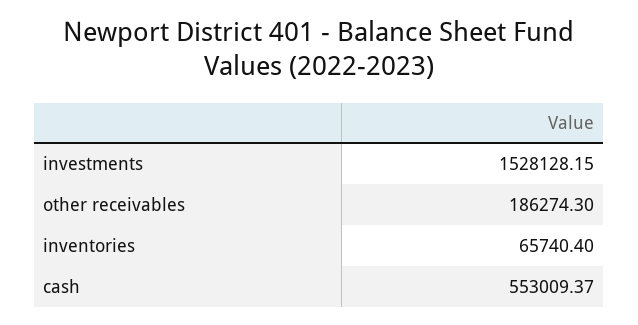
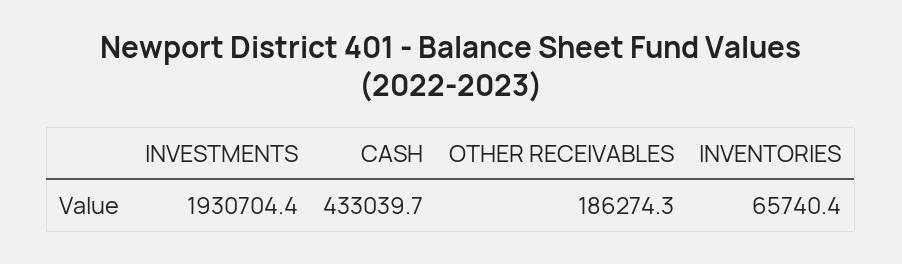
  {
-   "investments": 1528128.15,
+   "investments": 1930704.4,
    "other receivables": 186274.3,
    "inventories": 65740.4,
-   "cash": 553009.37
+   "cash": 433039.7
  }

